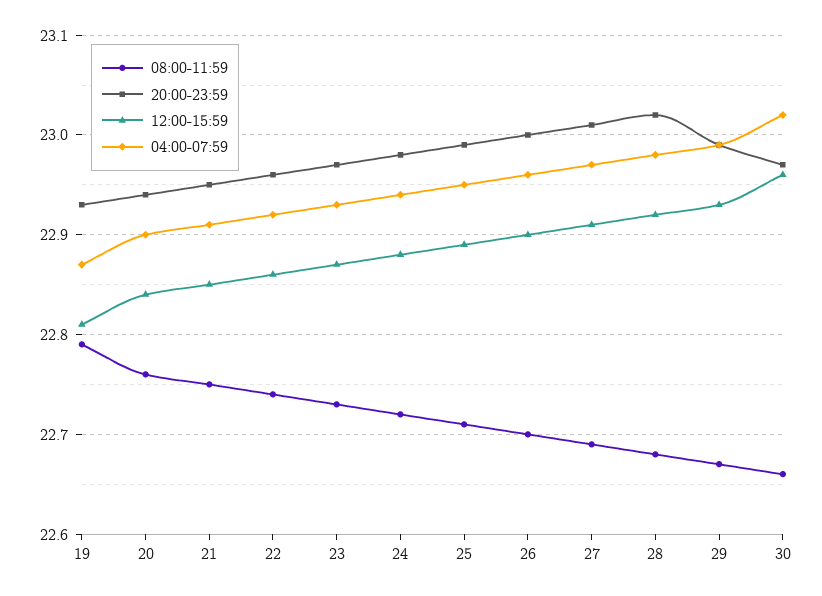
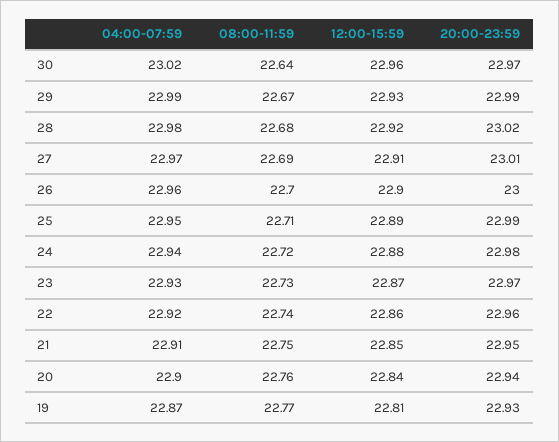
  {
    "08:00-11:59": {
-     "19": 22.79,
+     "19": 22.77,
      "20": 22.76,
      "21": 22.75,
      "22": 22.74,
      "23": 22.73,
      "24": 22.72,
      "25": 22.71,
      "26": 22.7,
      "27": 22.69,
      "28": 22.68,
      "29": 22.67,
-     "30": 22.66
+     "30": 22.64
    },
    "20:00-23:59": {
      "19": 22.93,
      "20": 22.94,
      "21": 22.95,
      "22": 22.96,
      "23": 22.97,
      "24": 22.98,
      "25": 22.99,
      "26": 23,
      "27": 23.01,
      "28": 23.02,
      "29": 22.99,
      "30": 22.97
    },
    "12:00-15:59": {
      "19": 22.81,
      "20": 22.84,
      "21": 22.85,
      "22": 22.86,
      "23": 22.87,
      "24": 22.88,
      "25": 22.89,
      "26": 22.9,
      "27": 22.91,
      "28": 22.92,
      "29": 22.93,
      "30": 22.96
    },
    "04:00-07:59": {
      "19": 22.87,
      "20": 22.9,
      "21": 22.91,
      "22": 22.92,
      "23": 22.93,
      "24": 22.94,
      "25": 22.95,
      "26": 22.96,
      "27": 22.97,
      "28": 22.98,
      "29": 22.99,
      "30": 23.02
    }
  }

